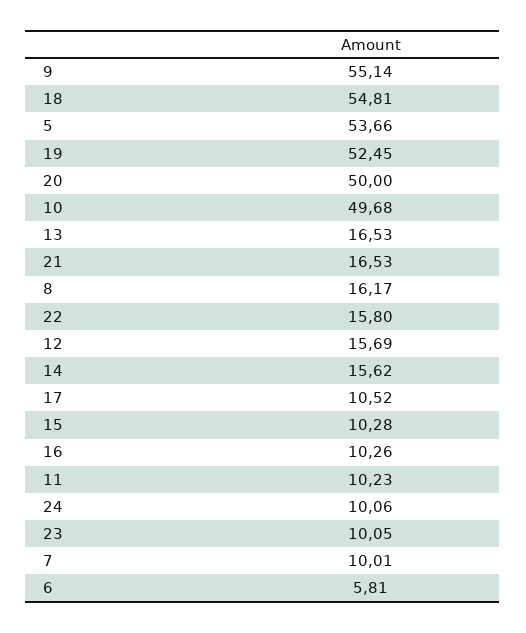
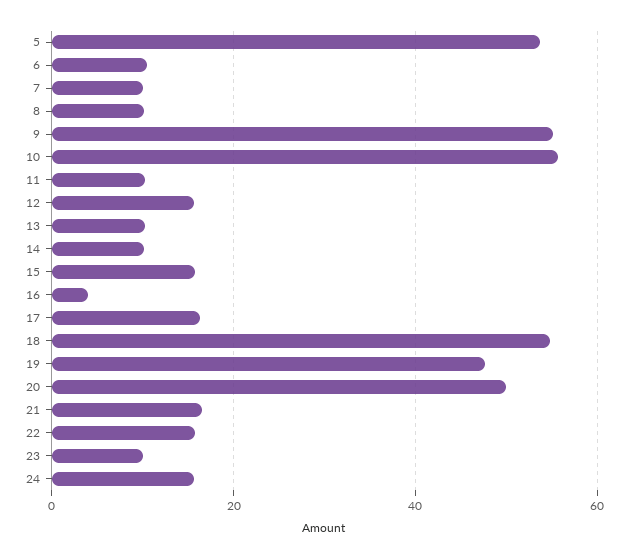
  {
    "9": 55.14,
    "18": 54.81,
    "5": 53.66,
-   "19": 52.45,
+   "19": 48,
    "20": 50,
-   "10": 49.68,
+   "10": 56,
-   "13": 16.53,
+   "13": 10,
    "21": 16.53,
-   "8": 16.17,
+   "8": 10,
    "22": 15.8,
    "12": 15.69,
-   "14": 15.62,
+   "14": 10,
-   "17": 10.52,
+   "17": 16,
-   "15": 10.28,
+   "15": 16,
-   "16": 10.26,
+   "16": 4,
    "11": 10.23,
-   "24": 10.06,
+   "24": 16,
    "23": 10.05,
    "7": 10.01,
-   "6": 5.81
+   "6": 10
  }

